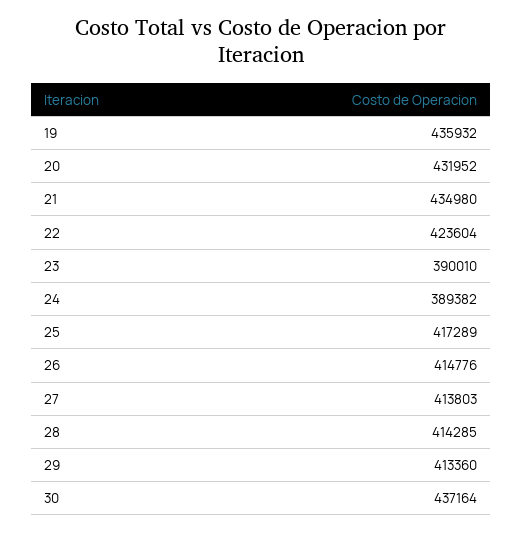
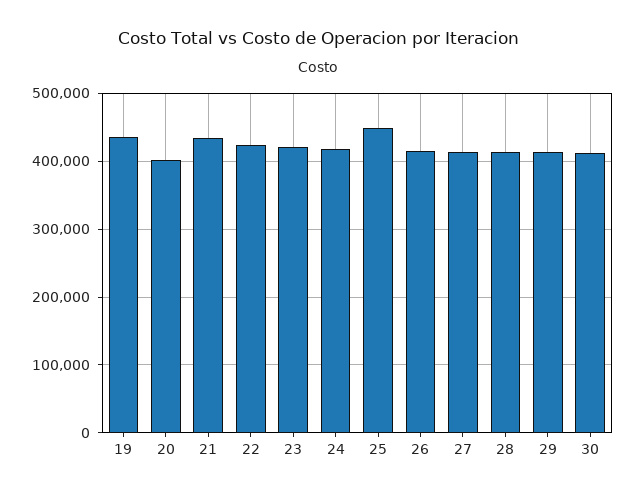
  {
    "19": 435932,
-   "20": 431952,
+   "20": 400000,
    "21": 434980,
    "22": 423604,
-   "23": 390010,
+   "23": 420000,
-   "24": 389382,
+   "24": 420000,
-   "25": 417289,
+   "25": 450000,
    "26": 414776,
    "27": 413803,
    "28": 414285,
    "29": 413360,
-   "30": 437164
+   "30": 410000
  }

